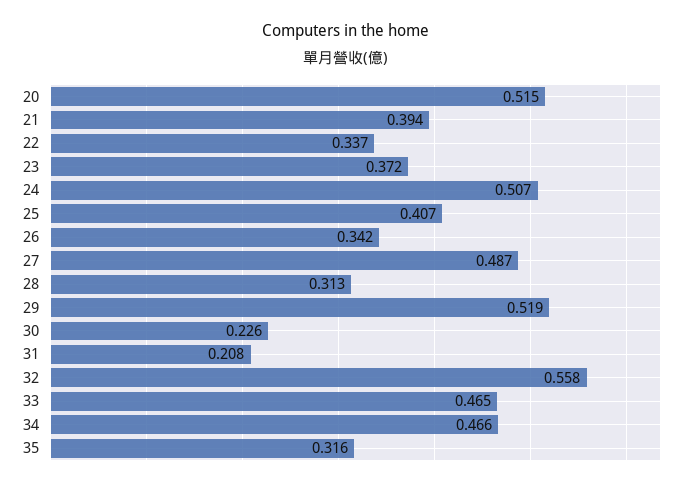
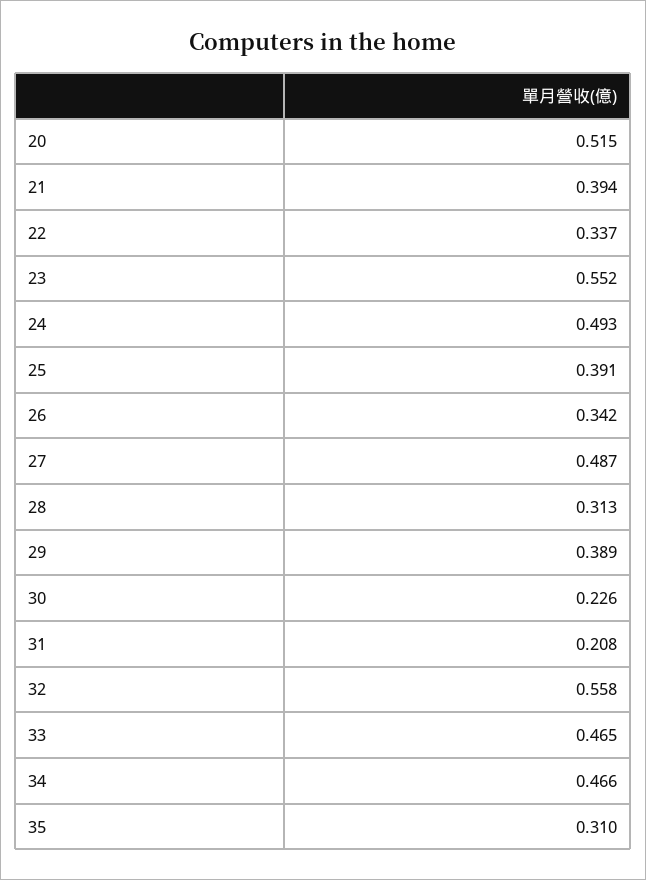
  {
    "20": 0.515,
    "21": 0.394,
    "22": 0.337,
-   "23": 0.372,
+   "23": 0.552,
-   "24": 0.507,
+   "24": 0.493,
-   "25": 0.407,
+   "25": 0.391,
    "26": 0.342,
    "27": 0.487,
    "28": 0.313,
-   "29": 0.519,
+   "29": 0.389,
    "30": 0.226,
    "31": 0.208,
    "32": 0.558,
    "33": 0.465,
    "34": 0.466,
-   "35": 0.316
+   "35": 0.31
  }

